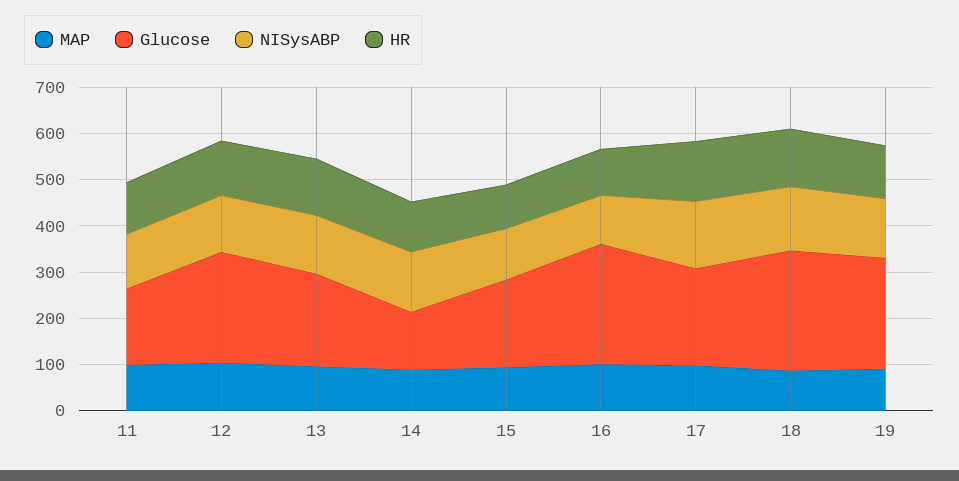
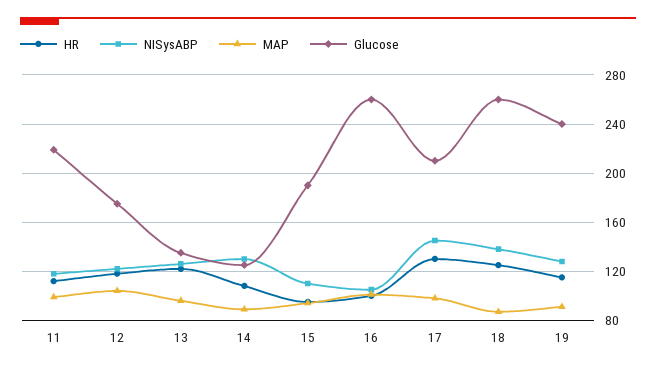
  {
    "MAP": {
      "11": 100,
      "12": 105,
      "13": 95,
      "14": 90,
      "15": 95,
      "16": 100,
      "17": 100,
      "18": 85,
      "19": 90
    },
    "Glucose": {
-     "11": 160,
+     "11": 220,
-     "12": 240,
+     "12": 175,
-     "13": 200,
+     "13": 135,
      "14": 125,
      "15": 190,
      "16": 260,
      "17": 210,
      "18": 260,
      "19": 240
    },
    "NISysABP": {
      "11": 120,
      "12": 120,
      "13": 125,
      "14": 130,
      "15": 110,
      "16": 105,
      "17": 145,
      "18": 140,
      "19": 130
    },
    "HR": {
      "11": 110,
      "12": 120,
      "13": 120,
      "14": 110,
      "15": 95,
      "16": 100,
      "17": 130,
      "18": 125,
      "19": 115
    }
  }

